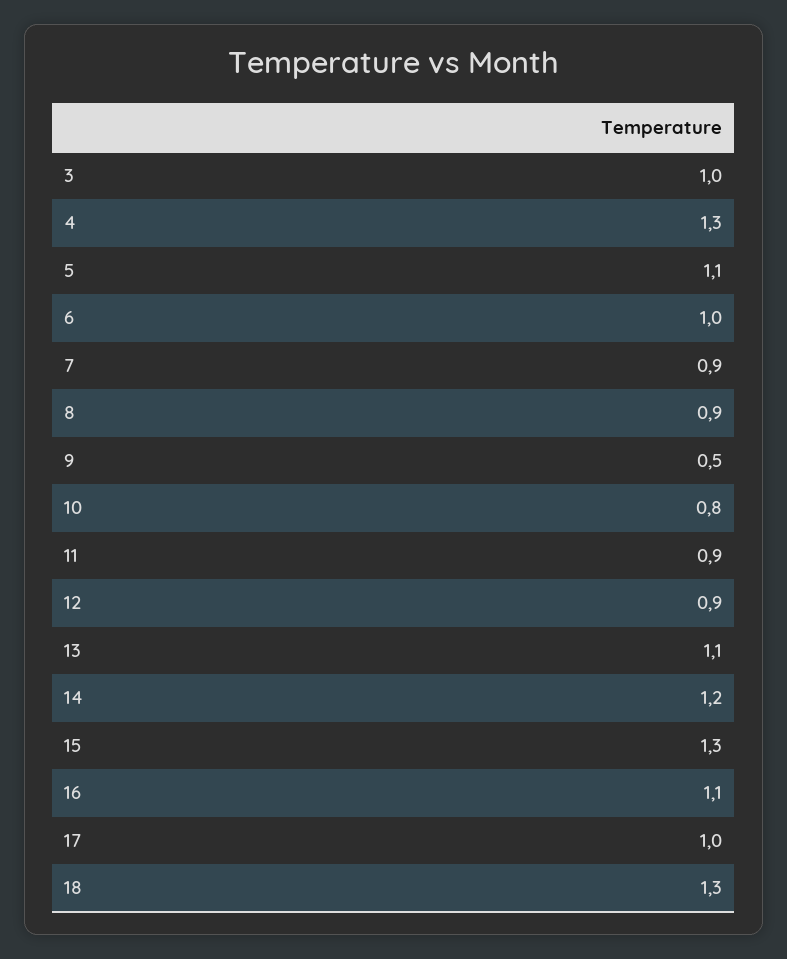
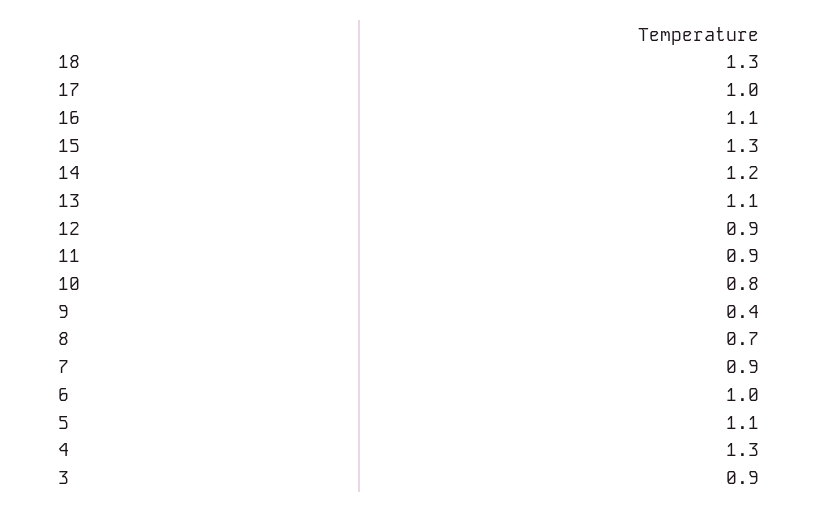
  {
-   "3": 1,
+   "3": 0.9,
    "4": 1.3,
    "5": 1.1,
    "6": 1,
    "7": 0.9,
-   "8": 0.9,
+   "8": 0.7,
-   "9": 0.5,
+   "9": 0.4,
    "10": 0.8,
    "11": 0.9,
    "12": 0.9,
    "13": 1.1,
    "14": 1.2,
    "15": 1.3,
    "16": 1.1,
    "17": 1,
    "18": 1.3
  }

